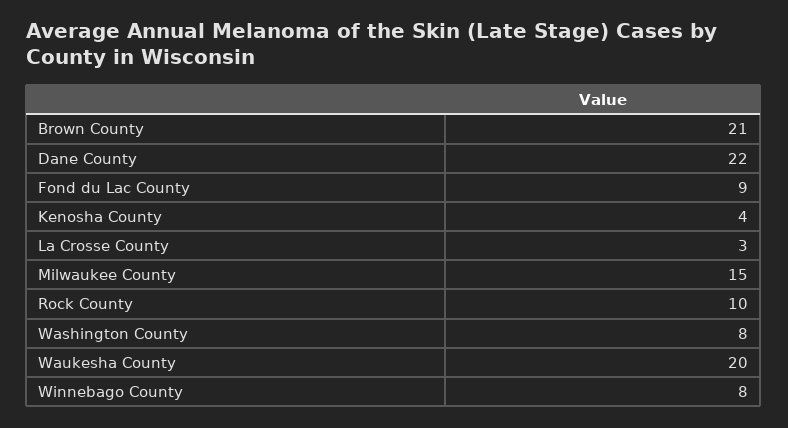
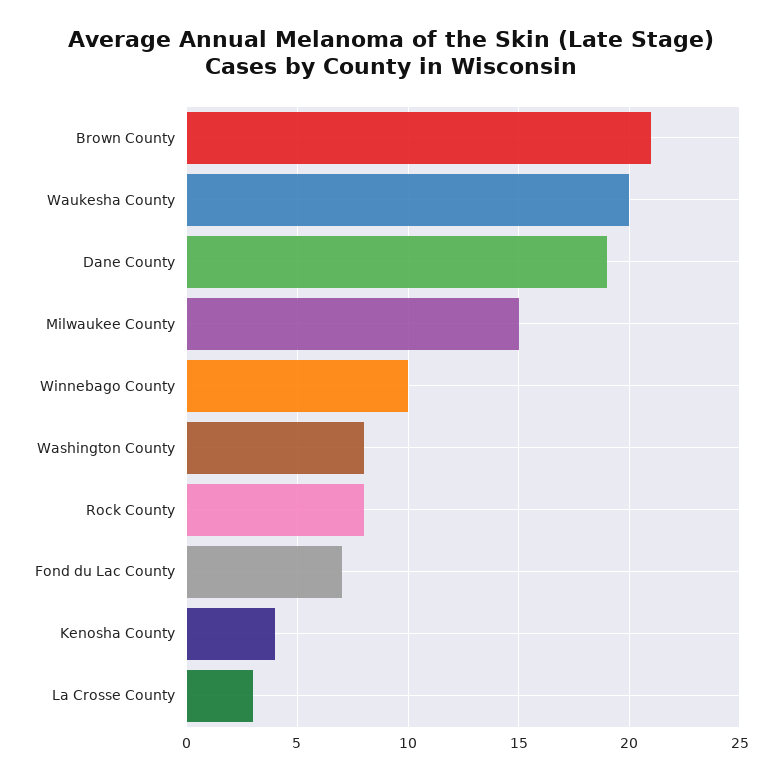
  {
    "Brown County": 21,
-   "Dane County": 22,
+   "Dane County": 19,
-   "Fond du Lac County": 9,
+   "Fond du Lac County": 7,
    "Kenosha County": 4,
    "La Crosse County": 3,
    "Milwaukee County": 15,
-   "Rock County": 10,
+   "Rock County": 8,
    "Washington County": 8,
    "Waukesha County": 20,
-   "Winnebago County": 8
+   "Winnebago County": 10
  }

